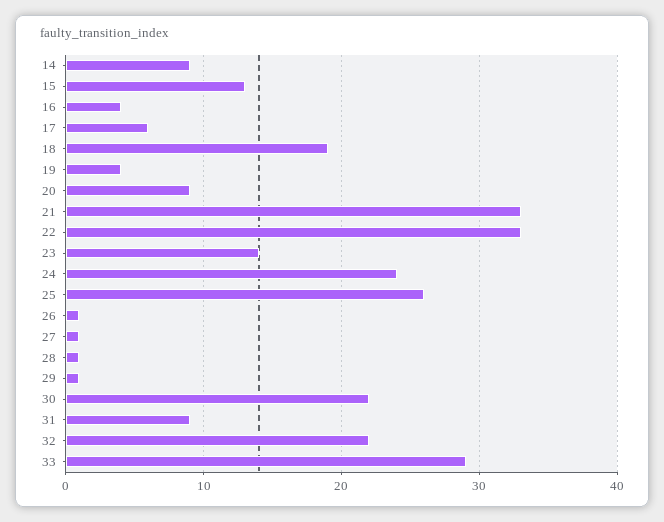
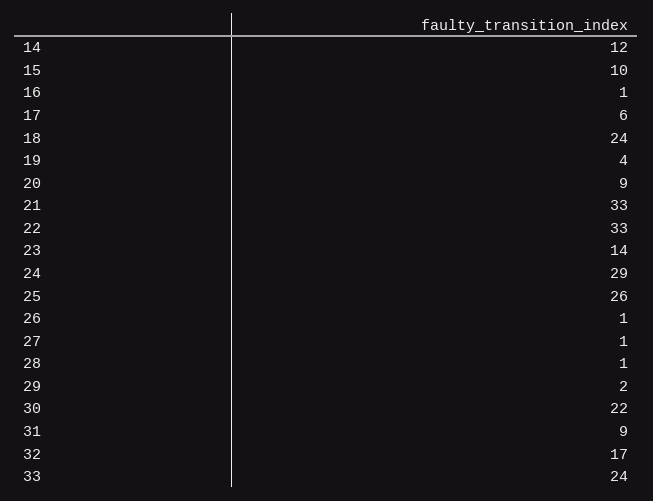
  {
-   "14": 9,
+   "14": 12,
-   "15": 13,
+   "15": 10,
-   "16": 4,
+   "16": 1,
    "17": 6,
-   "18": 19,
+   "18": 24,
    "19": 4,
    "20": 9,
    "21": 33,
    "22": 33,
    "23": 14,
-   "24": 24,
+   "24": 29,
    "25": 26,
    "26": 1,
    "27": 1,
    "28": 1,
-   "29": 1,
+   "29": 2,
    "30": 22,
    "31": 9,
-   "32": 22,
+   "32": 17,
-   "33": 29
+   "33": 24
  }

